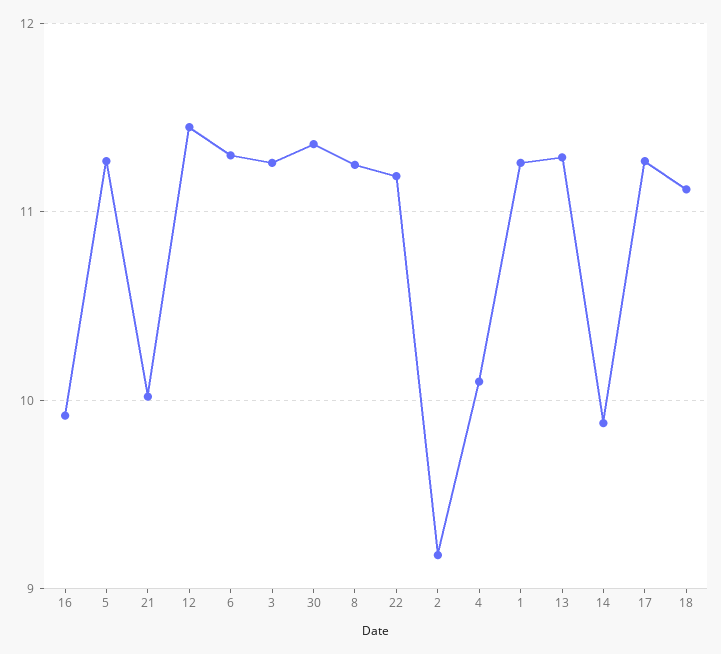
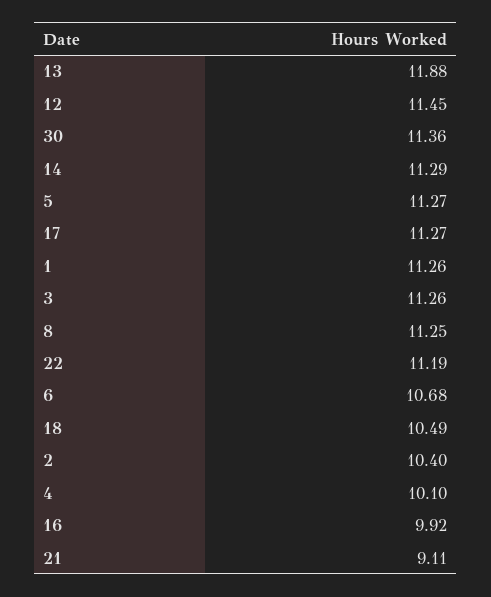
  {
    "16": 9.92,
    "5": 11.27,
-   "21": 10,
+   "21": 9.11,
    "12": 11.45,
-   "6": 11.3,
+   "6": 10.68,
    "3": 11.26,
    "30": 11.36,
    "8": 11.25,
    "22": 11.19,
-   "2": 9.2,
+   "2": 10.4,
    "4": 10.1,
    "1": 11.26,
-   "13": 11.3,
+   "13": 11.88,
-   "14": 9.9,
+   "14": 11.29,
    "17": 11.27,
-   "18": 11.1
+   "18": 10.49
  }

